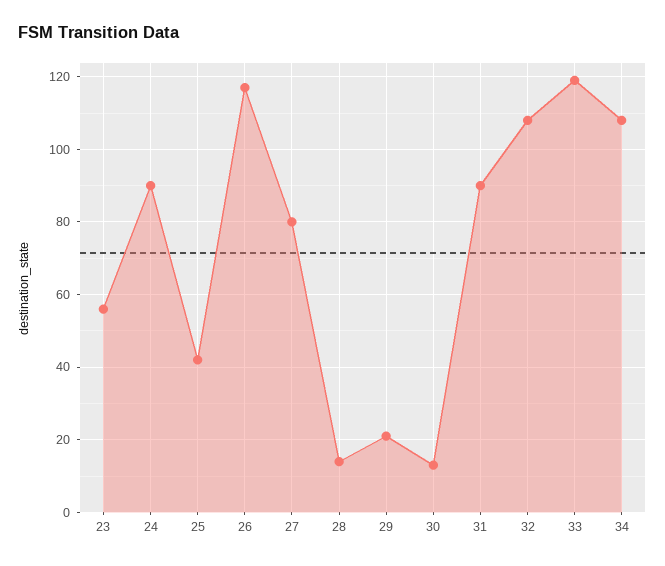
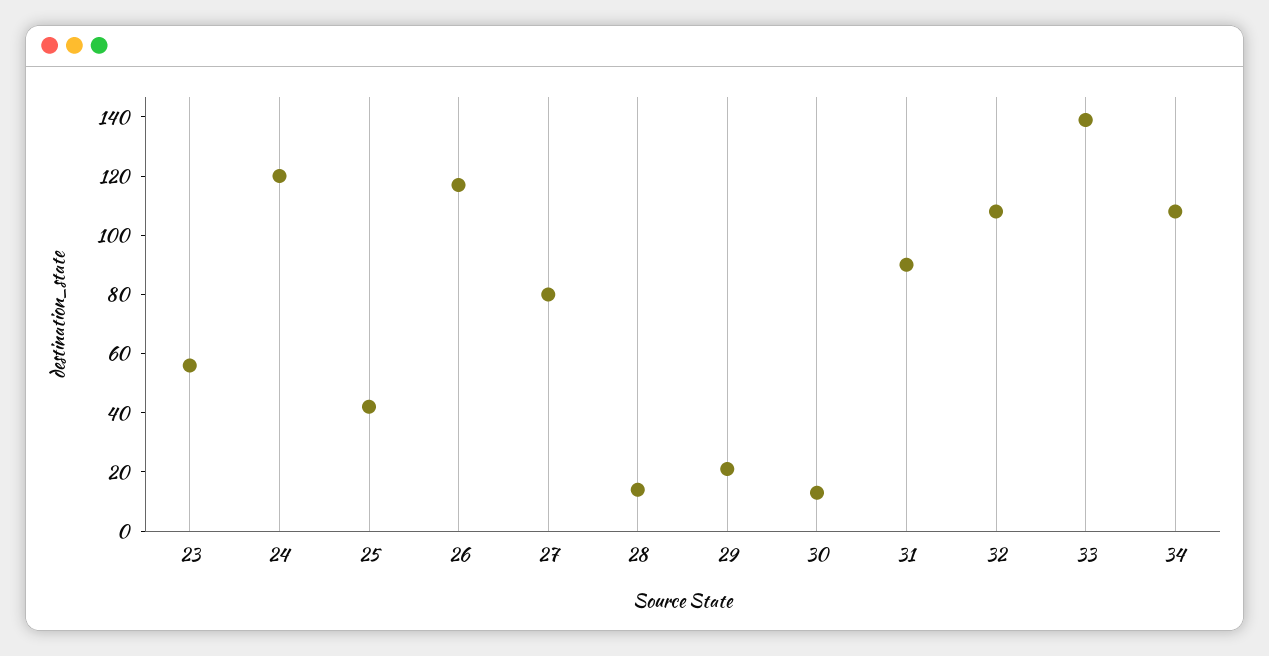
  {
    "23": 55,
-   "24": 90,
+   "24": 120,
    "25": 40,
    "26": 115,
    "27": 80,
    "28": 15,
    "29": 20,
    "30": 15,
    "31": 90,
    "32": 110,
-   "33": 120,
+   "33": 140,
    "34": 110
  }

